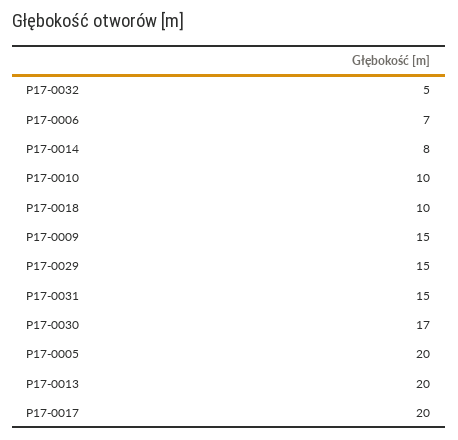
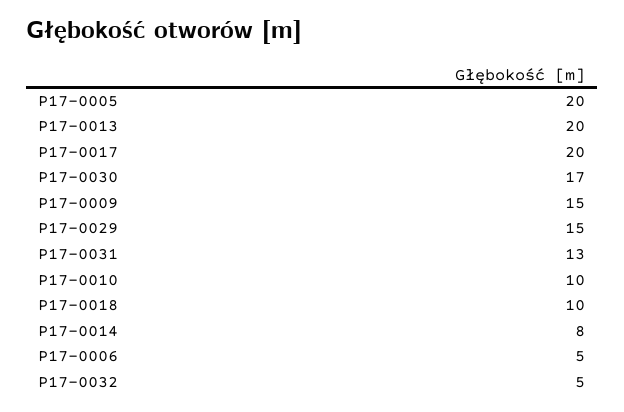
  {
    "P17-0032": 5,
-   "P17-0006": 7,
+   "P17-0006": 5,
    "P17-0014": 8,
    "P17-0010": 10,
    "P17-0018": 10,
    "P17-0009": 15,
    "P17-0029": 15,
-   "P17-0031": 15,
+   "P17-0031": 13,
    "P17-0030": 17,
    "P17-0005": 20,
    "P17-0013": 20,
    "P17-0017": 20
  }

